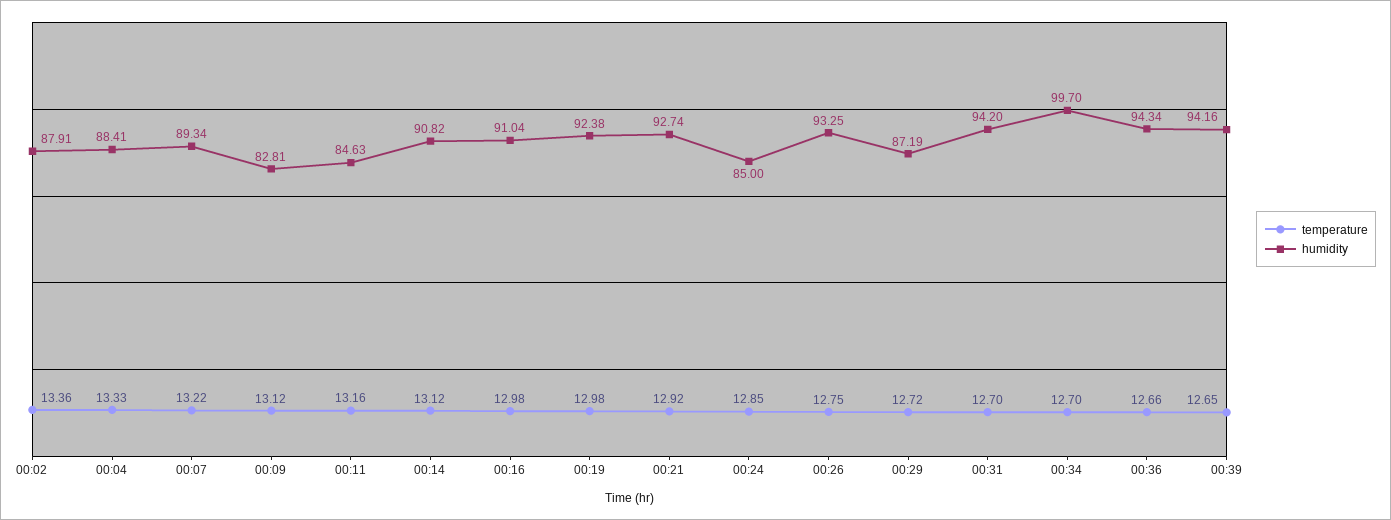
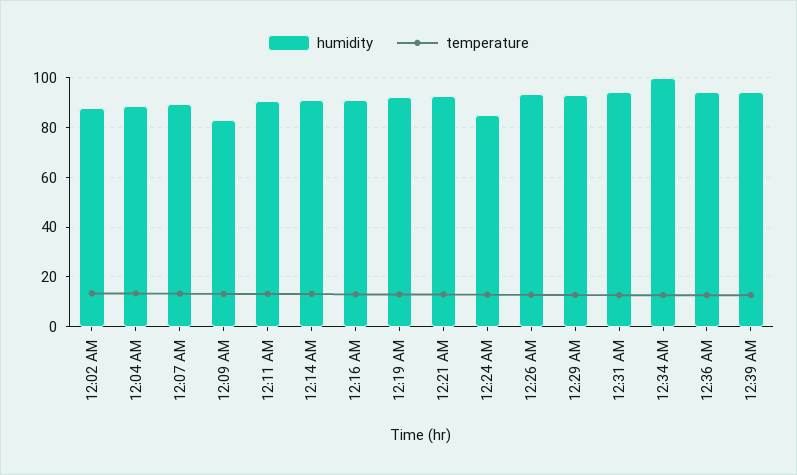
  {
    "temperature": {
      "00:02": 13.36,
      "00:04": 13.33,
      "00:07": 13.22,
      "00:09": 13.12,
      "00:11": 13.16,
      "00:14": 13.12,
      "00:16": 12.98,
      "00:19": 12.98,
      "00:21": 12.92,
      "00:24": 12.85,
      "00:26": 12.75,
      "00:29": 12.72,
      "00:31": 12.7,
      "00:34": 12.7,
      "00:36": 12.66,
      "00:39": 12.65
    },
    "humidity": {
      "00:02": 87.91,
      "00:04": 88.41,
      "00:07": 89.34,
      "00:09": 82.81,
-     "00:11": 84.63,
+     "00:11": 90,
      "00:14": 90.82,
      "00:16": 91.04,
      "00:19": 92.38,
      "00:21": 92.74,
      "00:24": 85,
      "00:26": 93.25,
-     "00:29": 87.19,
+     "00:29": 92.5,
      "00:31": 94.2,
      "00:34": 99.7,
      "00:36": 94.34,
      "00:39": 94.16
    }
  }

